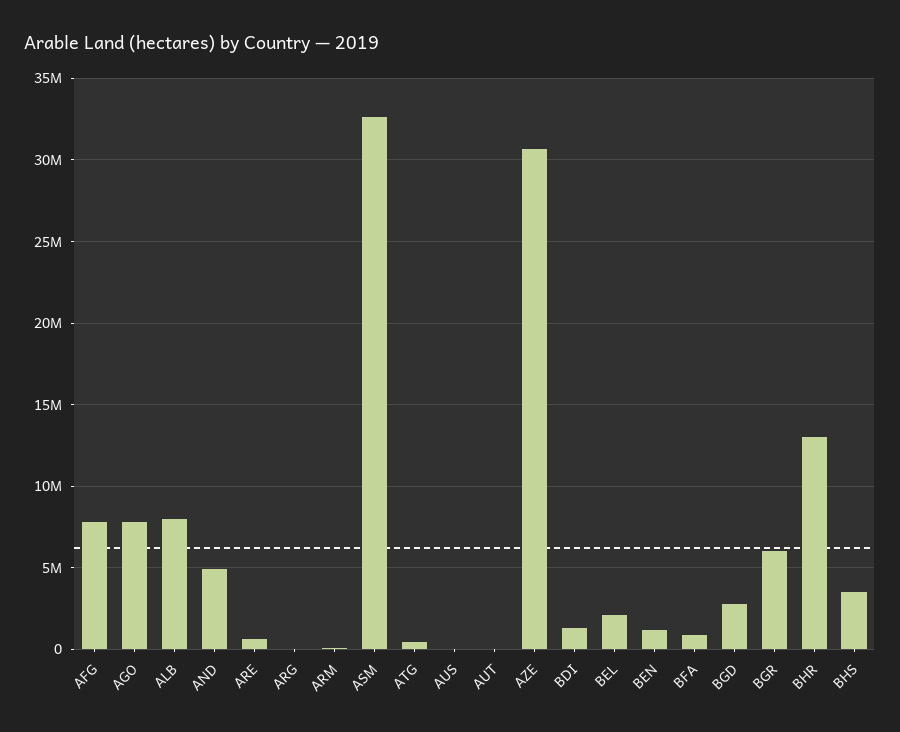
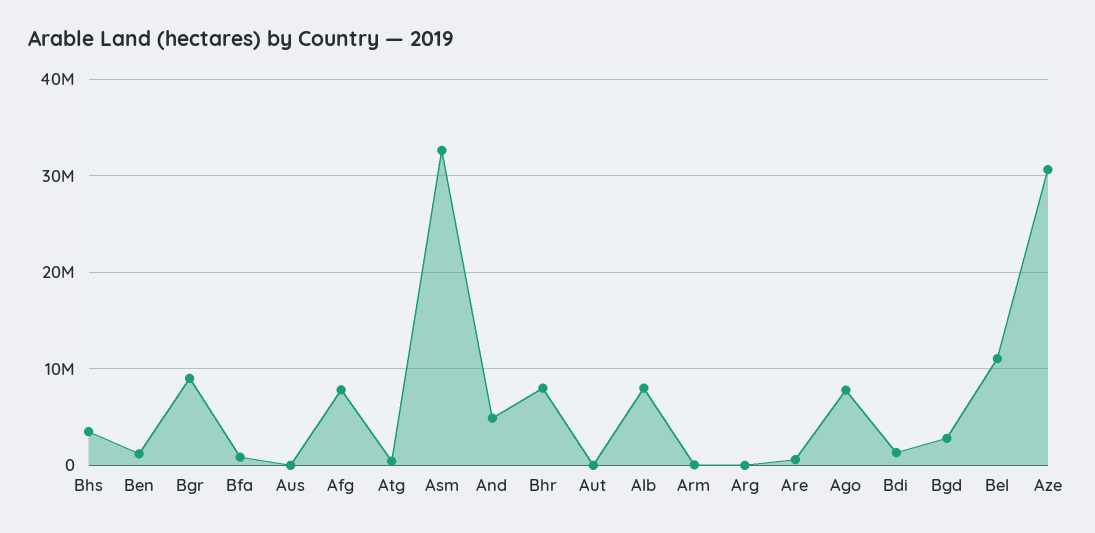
  {
    "AFG": 8000000,
    "AGO": 8000000,
    "ALB": 8000000,
    "AND": 5000000,
    "ARE": 500000,
    "ARG": 0,
    "ARM": 0,
    "ASM": 32500000,
    "ATG": 500000,
    "AUS": 0,
    "AUT": 0,
    "AZE": 30500000,
    "BDI": 1500000,
-   "BEL": 2000000,
+   "BEL": 11000000,
    "BEN": 1000000,
    "BFA": 1000000,
    "BGD": 3000000,
-   "BGR": 6000000,
+   "BGR": 9000000,
-   "BHR": 13000000,
+   "BHR": 8000000,
    "BHS": 3500000
  }

